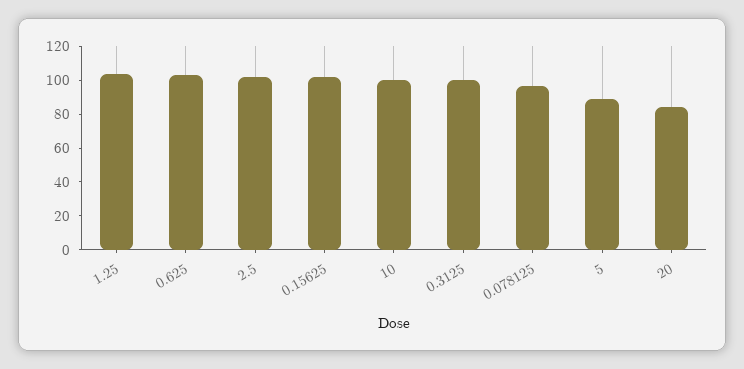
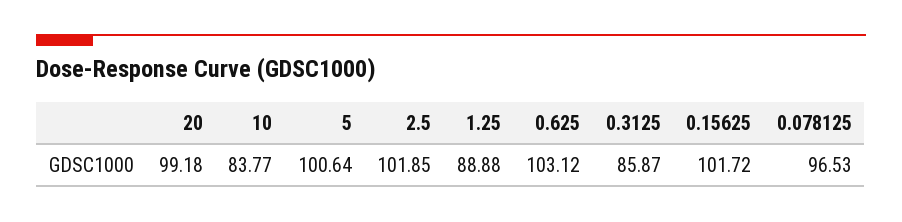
  {
-   "1.25": 105,
+   "1.25": 88.88,
    "0.625": 103.12,
    "2.5": 101.85,
    "0.15625": 101.72,
-   "10": 100,
+   "10": 83.77,
-   "0.3125": 100,
+   "0.3125": 85.87,
    "0.078125": 96.53,
-   "5": 90,
+   "5": 100.64,
-   "20": 85
+   "20": 99.18
  }

